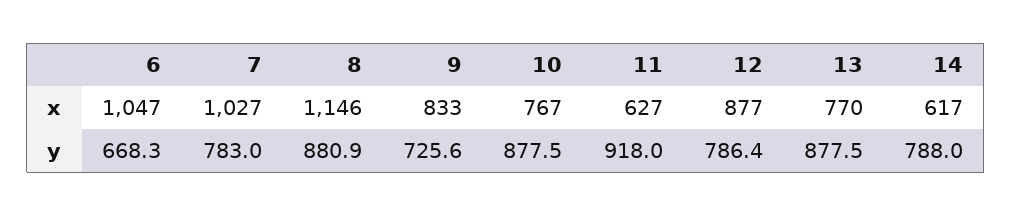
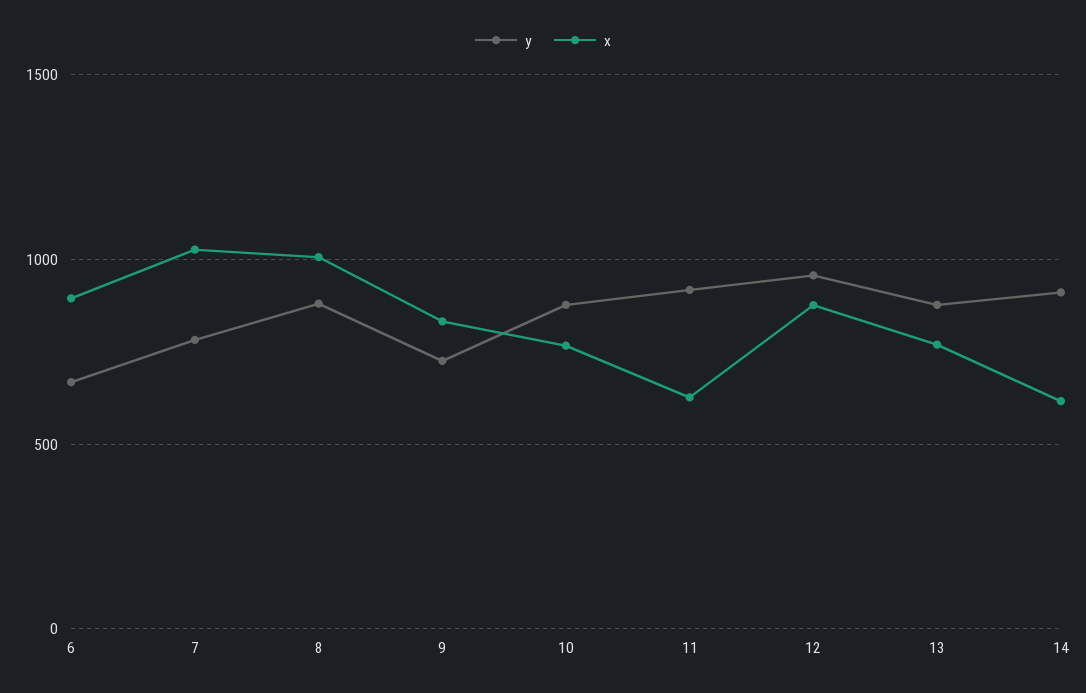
  {
    "x": {
-     "6": 1047,
+     "6": 900,
      "7": 1027,
-     "8": 1146,
+     "8": 1000,
      "9": 833,
      "10": 767,
      "11": 627,
      "12": 877,
      "13": 770,
      "14": 617
    },
    "y": {
      "6": 668.3,
      "7": 783,
      "8": 880.9,
      "9": 725.6,
      "10": 877.5,
      "11": 918,
-     "12": 786.4,
+     "12": 950,
      "13": 877.5,
-     "14": 788
+     "14": 900
    }
  }

